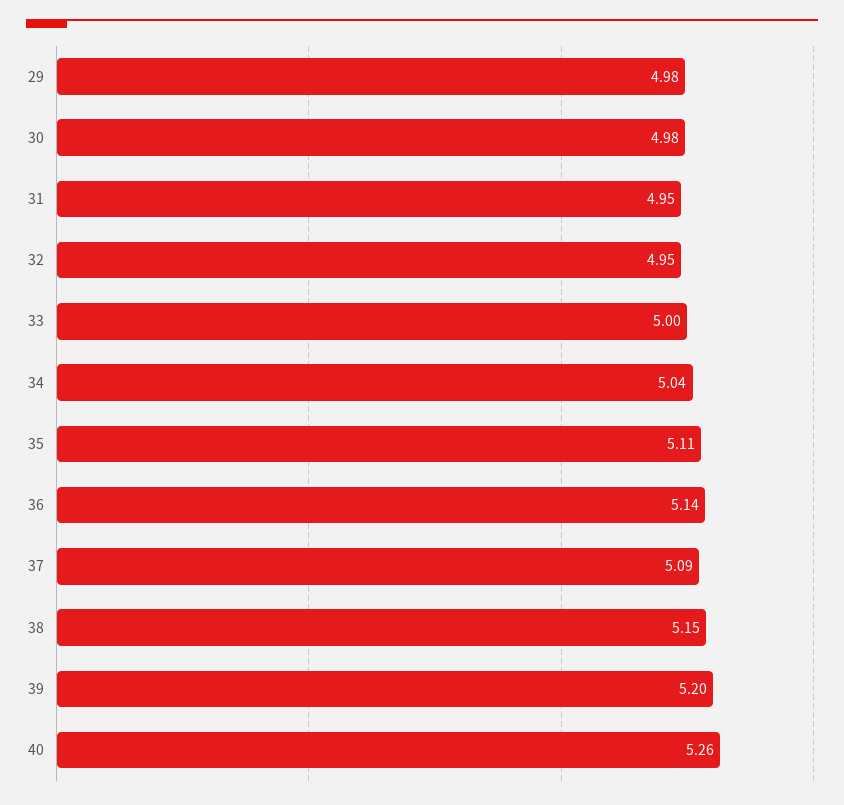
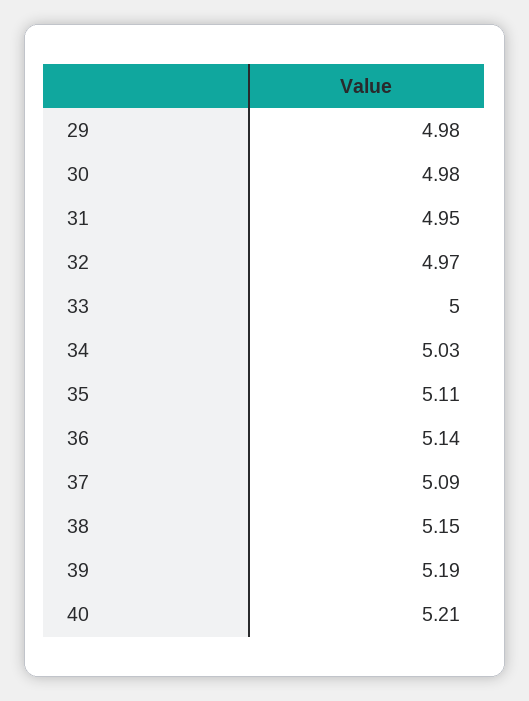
  {
    "29": 4.98,
    "30": 4.98,
    "31": 4.95,
-   "32": 4.95,
+   "32": 4.97,
    "33": 5,
-   "34": 5.04,
+   "34": 5.03,
    "35": 5.11,
    "36": 5.14,
    "37": 5.09,
    "38": 5.15,
-   "39": 5.2,
+   "39": 5.19,
-   "40": 5.26
+   "40": 5.21
  }

